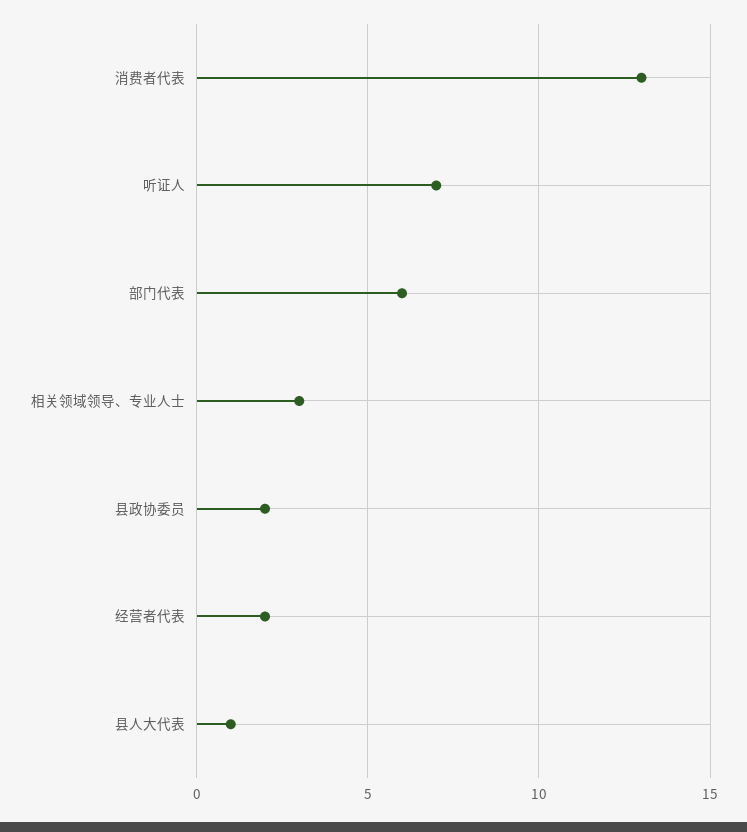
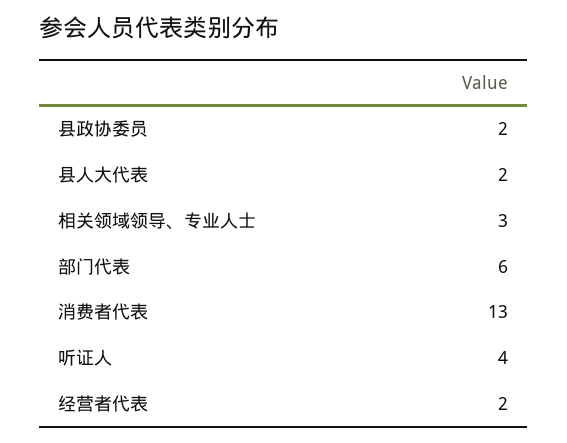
  {
    "消费者代表": 13,
-   "听证人": 7,
+   "听证人": 4,
    "部门代表": 6,
    "相关领域领导、专业人士": 3,
    "县政协委员": 2,
    "经营者代表": 2,
-   "县人大代表": 1
+   "县人大代表": 2
  }

